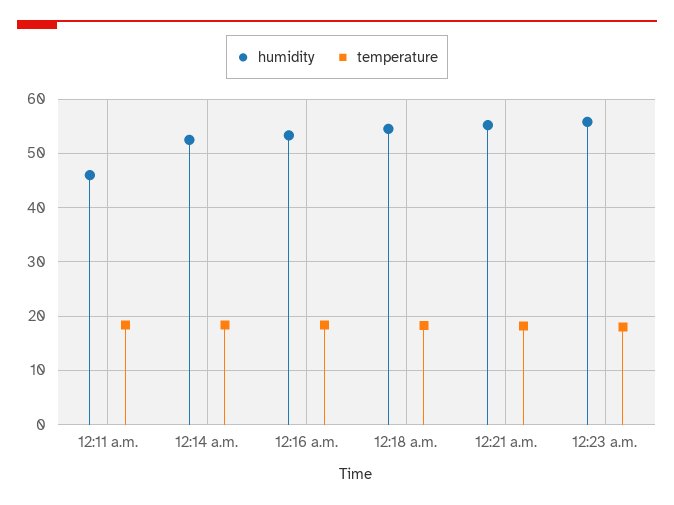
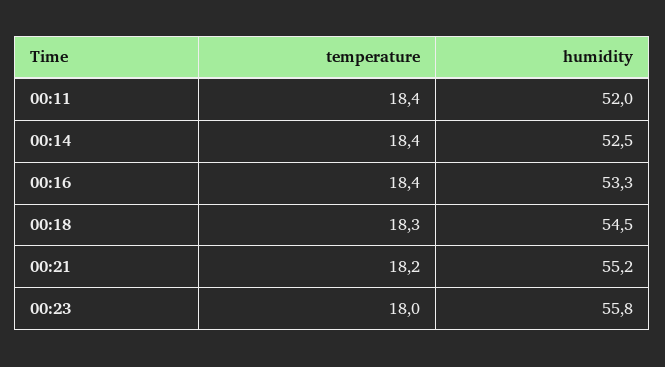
  {
    "humidity": {
-     "12:11 a.m.": 46,
+     "12:11 a.m.": 52,
      "12:14 a.m.": 52.5,
      "12:16 a.m.": 53.3,
      "12:18 a.m.": 54.5,
      "12:21 a.m.": 55.2,
      "12:23 a.m.": 55.8
    },
    "temperature": {
      "12:11 a.m.": 18.4,
      "12:14 a.m.": 18.4,
      "12:16 a.m.": 18.4,
      "12:18 a.m.": 18.3,
      "12:21 a.m.": 18.2,
      "12:23 a.m.": 18
    }
  }

